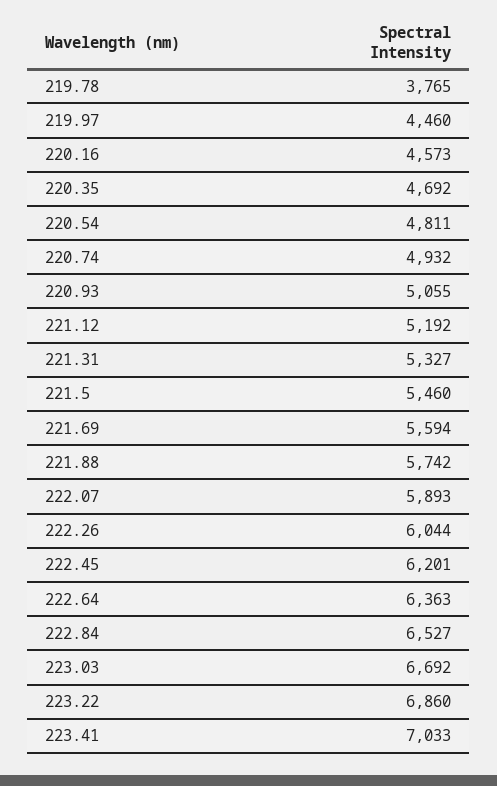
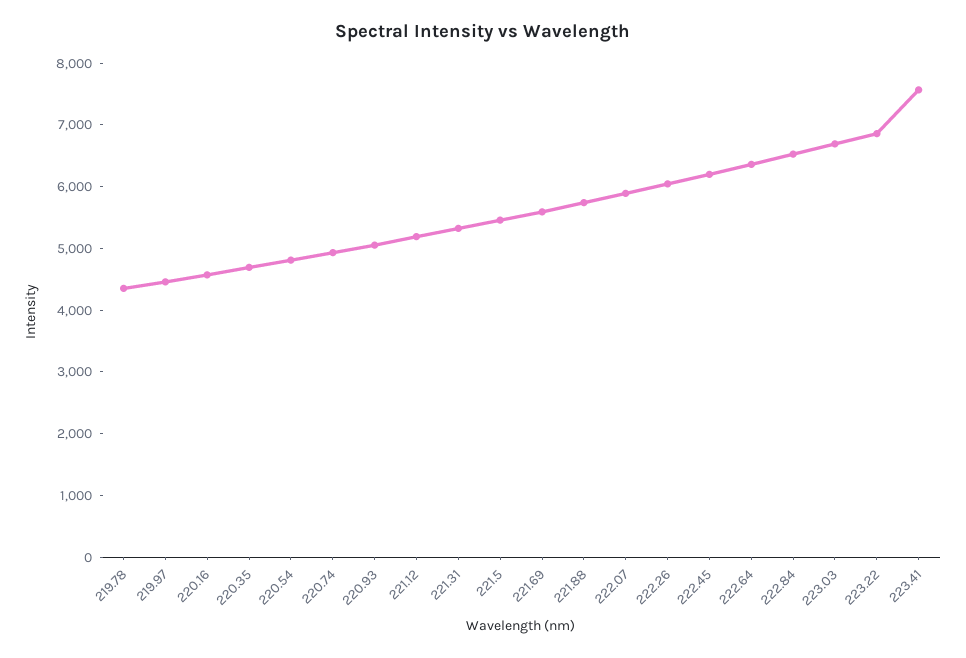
  {
-   "219.78": 3765,
+   "219.78": 4400,
    "219.97": 4460,
    "220.16": 4573,
    "220.35": 4692,
    "220.54": 4811,
    "220.74": 4932,
    "220.93": 5055,
    "221.12": 5192,
    "221.31": 5327,
    "221.5": 5460,
    "221.69": 5594,
    "221.88": 5742,
    "222.07": 5893,
    "222.26": 6044,
    "222.45": 6201,
    "222.64": 6363,
    "222.84": 6527,
    "223.03": 6692,
    "223.22": 6860,
-   "223.41": 7033
+   "223.41": 7600
  }

